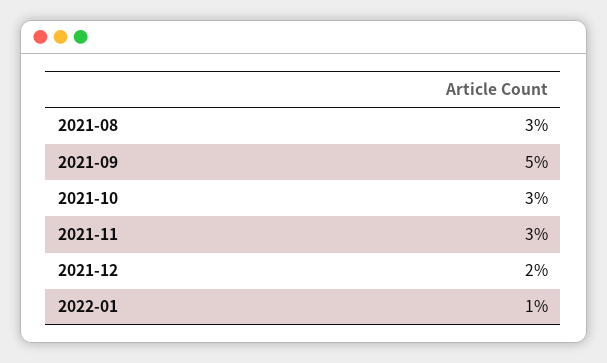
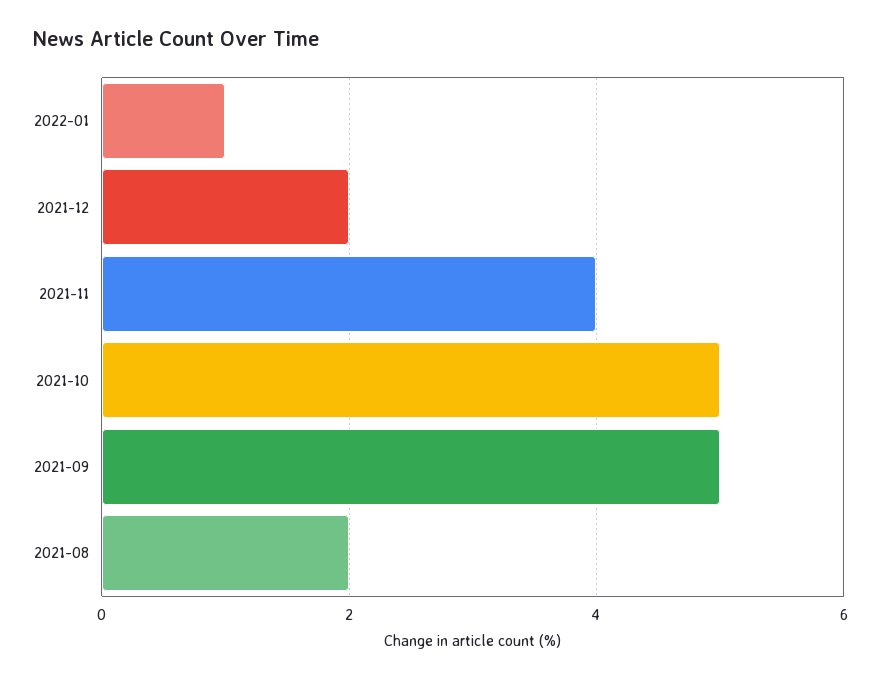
  {
-   "2021-08": 3,
+   "2021-08": 2,
    "2021-09": 5,
-   "2021-10": 3,
+   "2021-10": 5,
-   "2021-11": 3,
+   "2021-11": 4,
    "2021-12": 2,
    "2022-01": 1
  }

